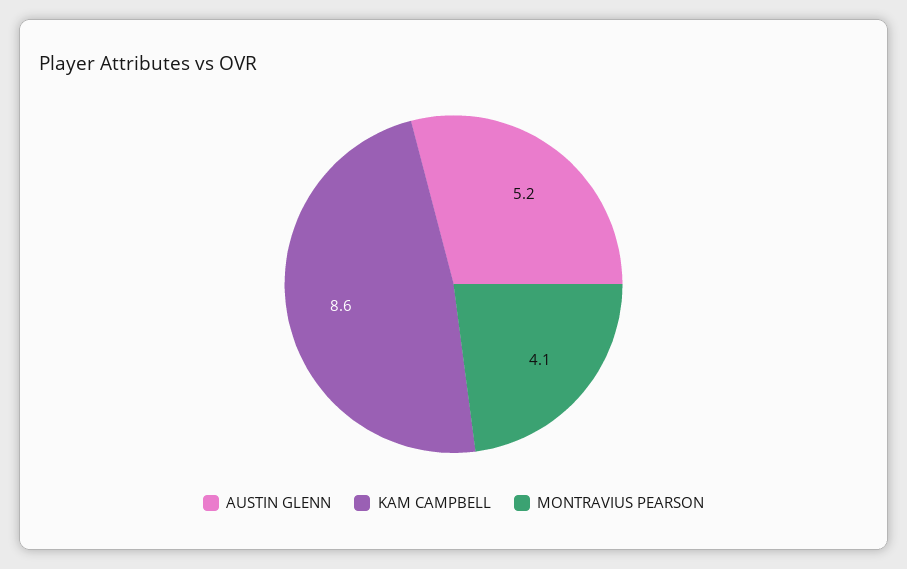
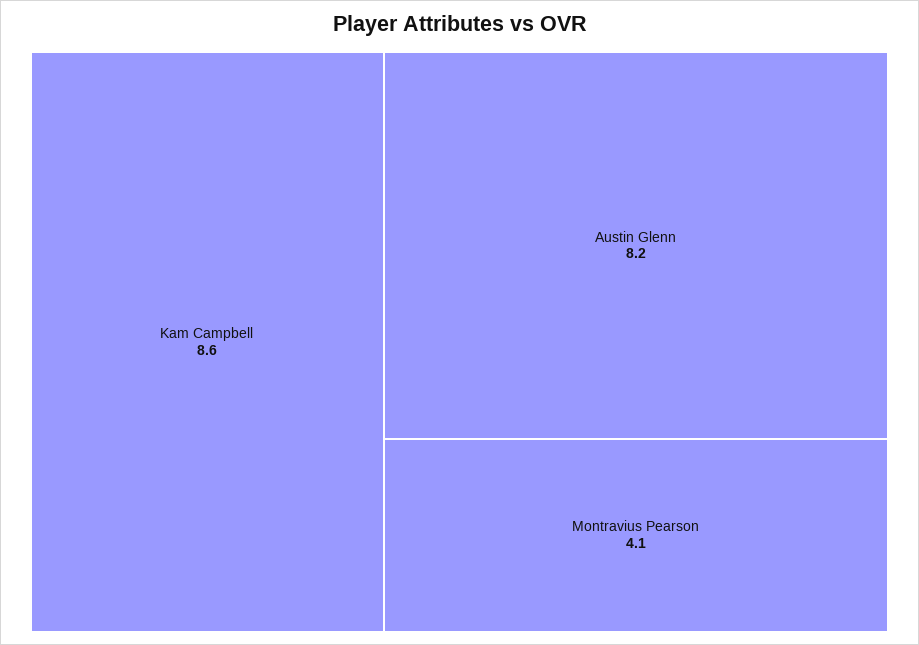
  {
-   "AUSTIN GLENN": 5.2,
+   "AUSTIN GLENN": 8.2,
    "KAM CAMPBELL": 8.6,
    "MONTRAVIUS PEARSON": 4.1
  }

